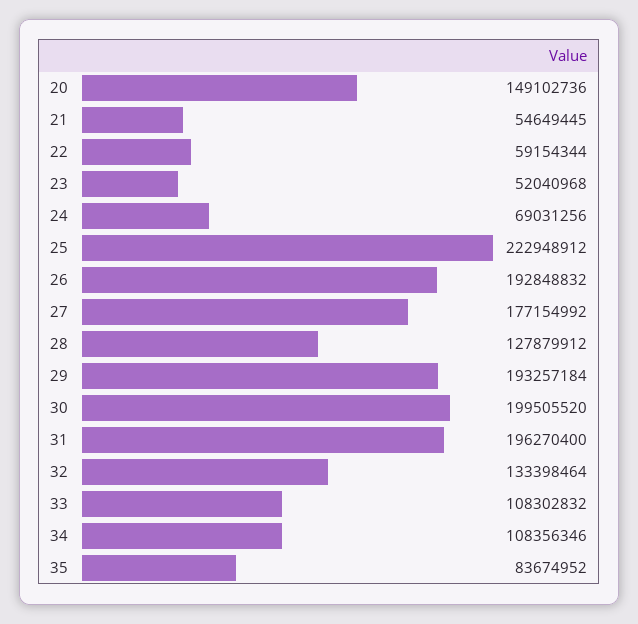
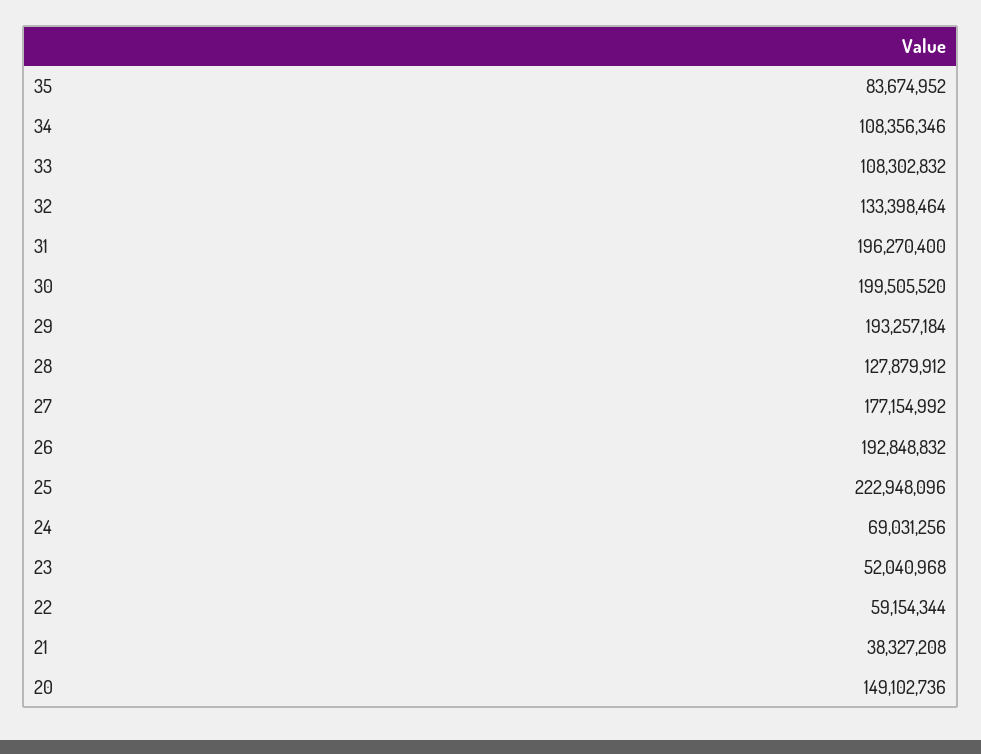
  {
    "20": 149102736,
-   "21": 54649445,
+   "21": 38327208,
    "22": 59154344,
    "23": 52040968,
    "24": 69031256,
-   "25": 222948912,
+   "25": 222948096,
    "26": 192848832,
    "27": 177154992,
    "28": 127879912,
    "29": 193257184,
    "30": 199505520,
    "31": 196270400,
    "32": 133398464,
    "33": 108302832,
    "34": 108356346,
    "35": 83674952
  }

